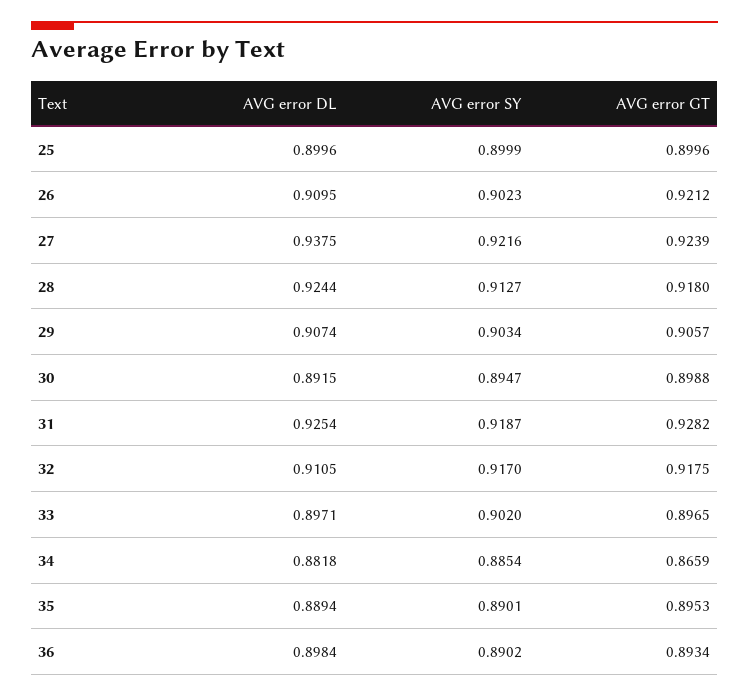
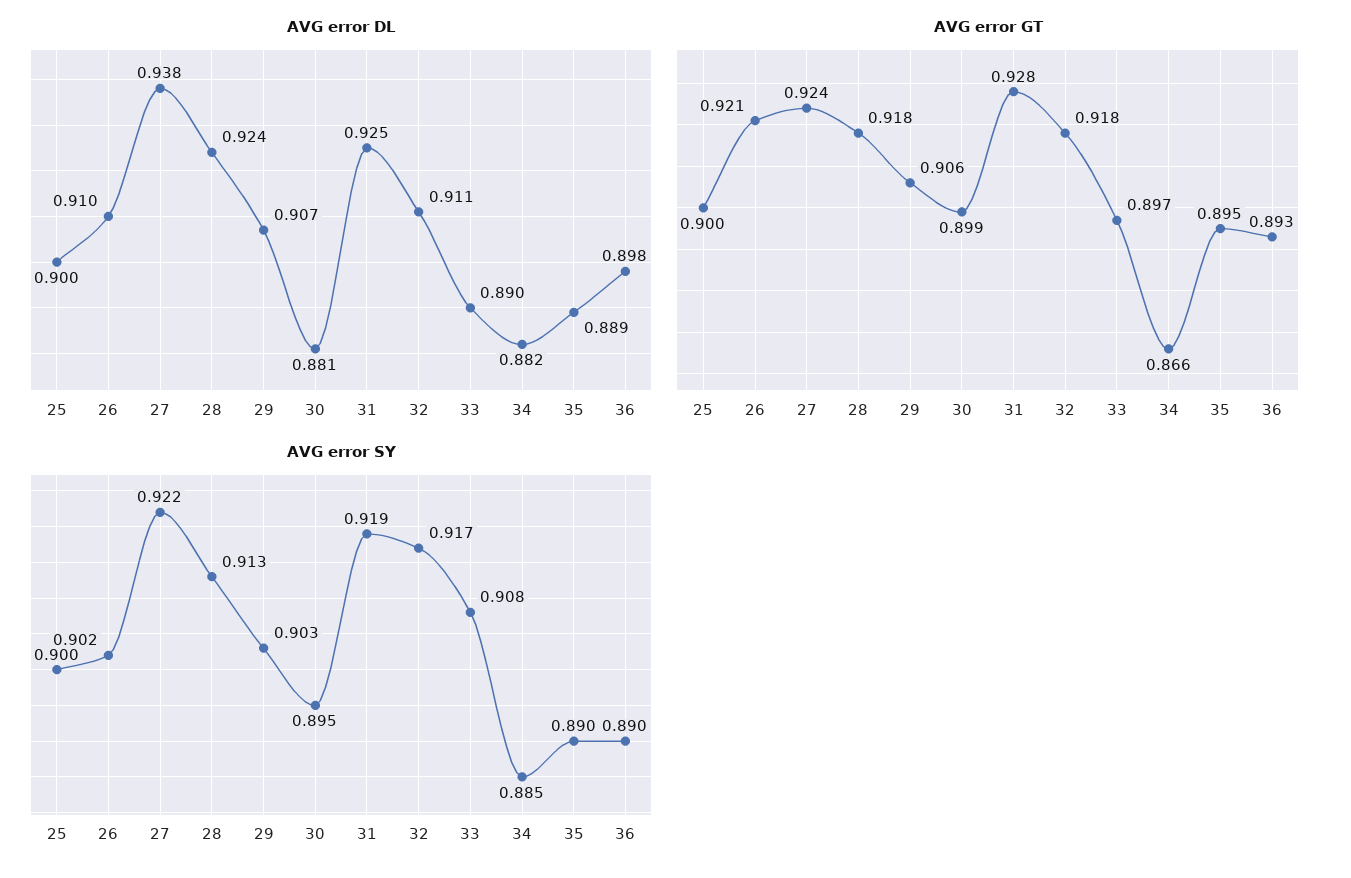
  {
    "AVG error DL": {
      "25": 0.8996,
      "26": 0.9095,
      "27": 0.9375,
      "28": 0.9244,
      "29": 0.9074,
-     "30": 0.8915,
+     "30": 0.881,
      "31": 0.9254,
      "32": 0.9105,
-     "33": 0.8971,
+     "33": 0.89,
      "34": 0.8818,
      "35": 0.8894,
      "36": 0.8984
    },
    "AVG error SY": {
      "25": 0.8999,
      "26": 0.9023,
      "27": 0.9216,
      "28": 0.9127,
      "29": 0.9034,
      "30": 0.8947,
      "31": 0.9187,
      "32": 0.917,
-     "33": 0.902,
+     "33": 0.908,
      "34": 0.8854,
      "35": 0.8901,
      "36": 0.8902
    },
    "AVG error GT": {
      "25": 0.8996,
      "26": 0.9212,
      "27": 0.9239,
      "28": 0.918,
      "29": 0.9057,
      "30": 0.8988,
      "31": 0.9282,
      "32": 0.9175,
      "33": 0.8965,
      "34": 0.8659,
      "35": 0.8953,
      "36": 0.8934
    }
  }

